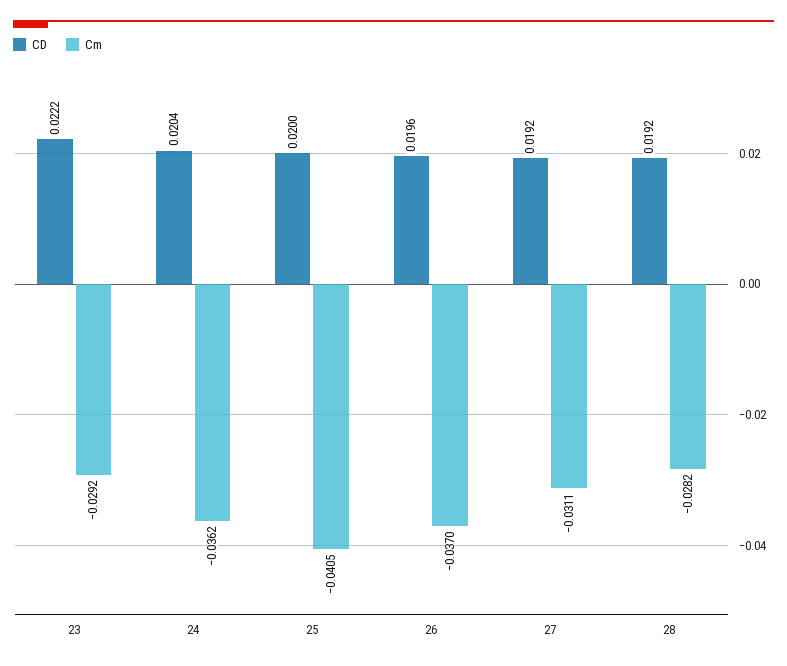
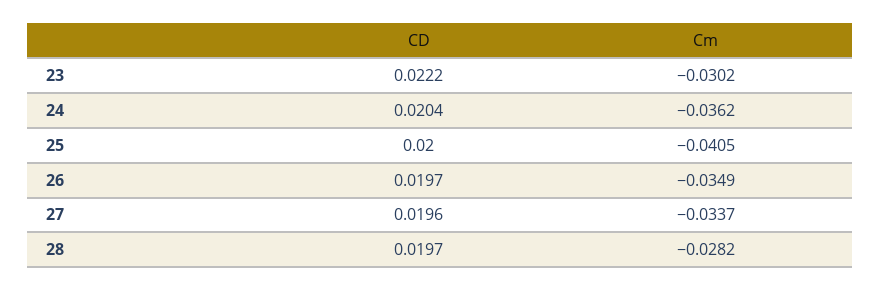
  {
    "CD": {
      "23": 0.0222,
      "24": 0.0204,
      "25": 0.02,
-     "26": 0.0196,
+     "26": 0.0197,
-     "27": 0.0192,
+     "27": 0.0196,
-     "28": 0.0192
+     "28": 0.0197
    },
    "Cm": {
-     "23": -0.0292,
+     "23": -0.0302,
      "24": -0.0362,
      "25": -0.0405,
-     "26": -0.037,
+     "26": -0.0349,
-     "27": -0.0311,
+     "27": -0.0337,
      "28": -0.0282
    }
  }

